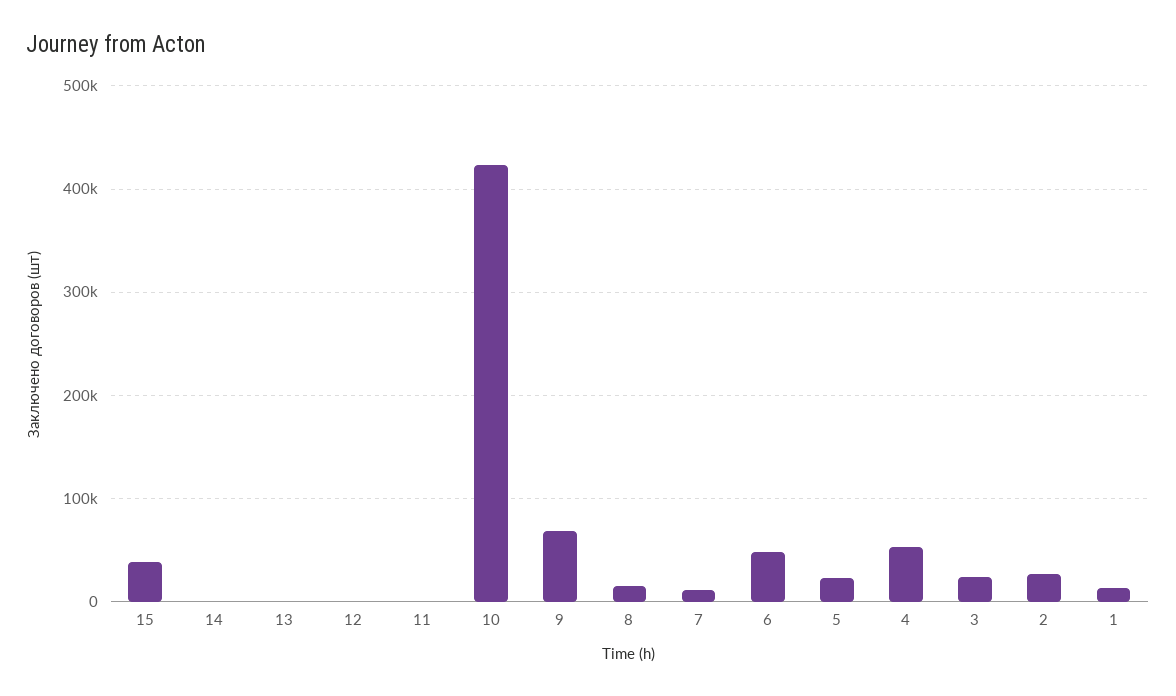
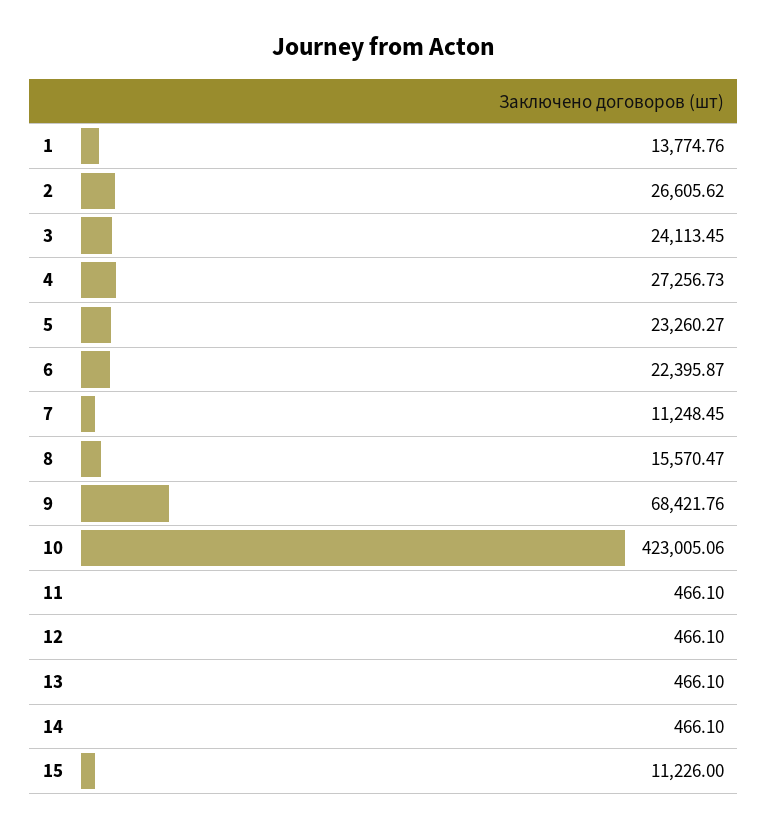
  {
-   "15": 40000,
+   "15": 11226,
    "14": 466.1,
    "13": 466.1,
    "12": 466.1,
    "11": 466.1,
    "10": 423005.06,
    "9": 68421.76,
    "8": 15570.47,
    "7": 11248.45,
-   "6": 50000,
+   "6": 22395.87,
    "5": 23260.27,
-   "4": 50000,
+   "4": 27256.73,
    "3": 24113.45,
    "2": 26605.62,
    "1": 13774.76
  }

